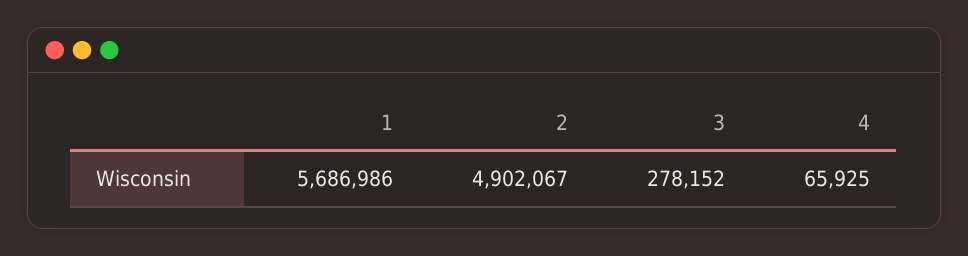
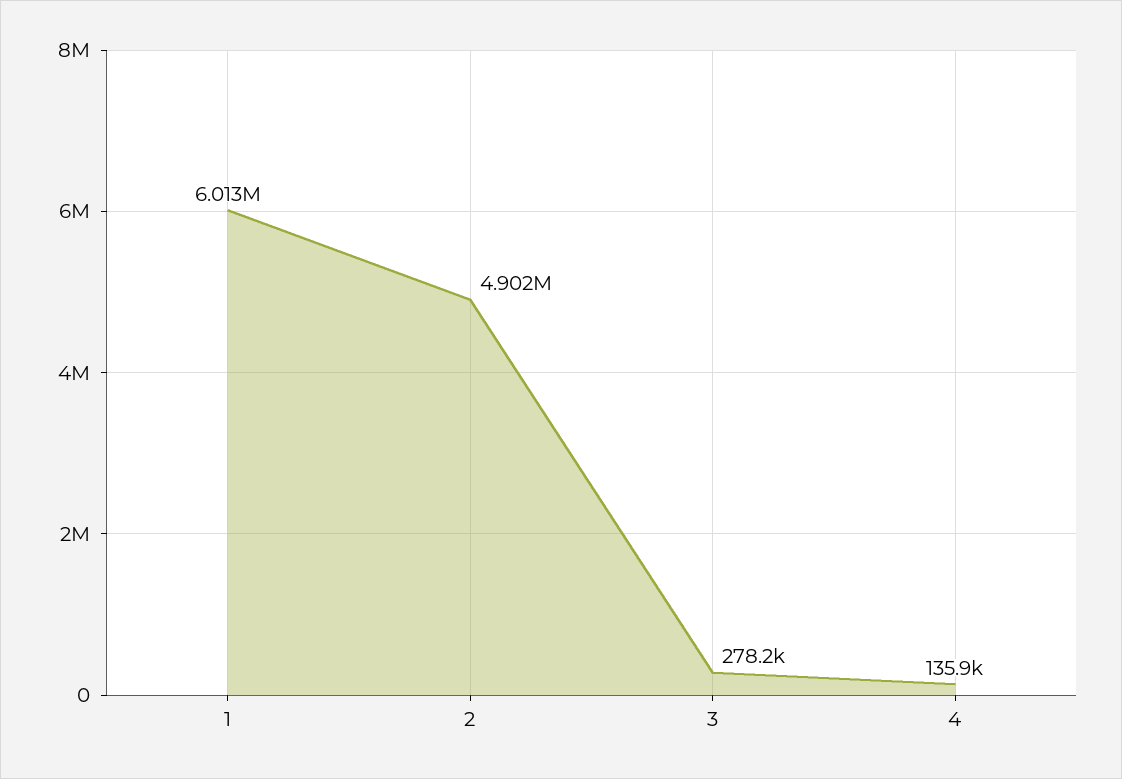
  {
-   "1": 5686986,
+   "1": 6013000,
    "2": 4902067,
    "3": 278152,
-   "4": 65925
+   "4": 135900
  }

